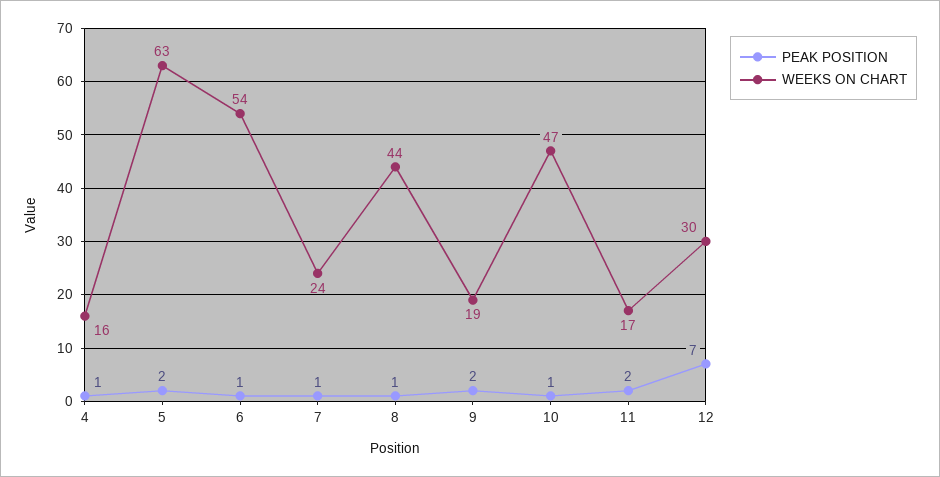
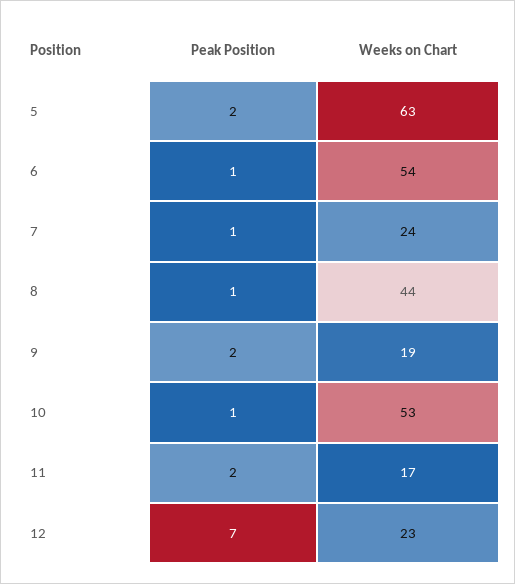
  {
    "PEAK POSITION": {
-     "4": 1,
      "5": 2,
      "6": 1,
      "7": 1,
      "8": 1,
      "9": 2,
      "10": 1,
      "11": 2,
      "12": 7
    },
    "WEEKS ON CHART": {
-     "4": 16,
      "5": 63,
      "6": 54,
      "7": 24,
      "8": 44,
      "9": 19,
-     "10": 47,
+     "10": 53,
      "11": 17,
-     "12": 30
+     "12": 23
    }
  }

